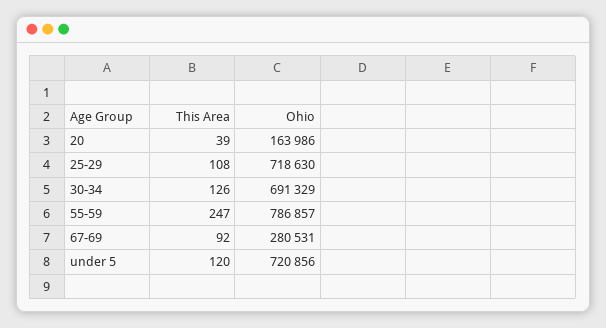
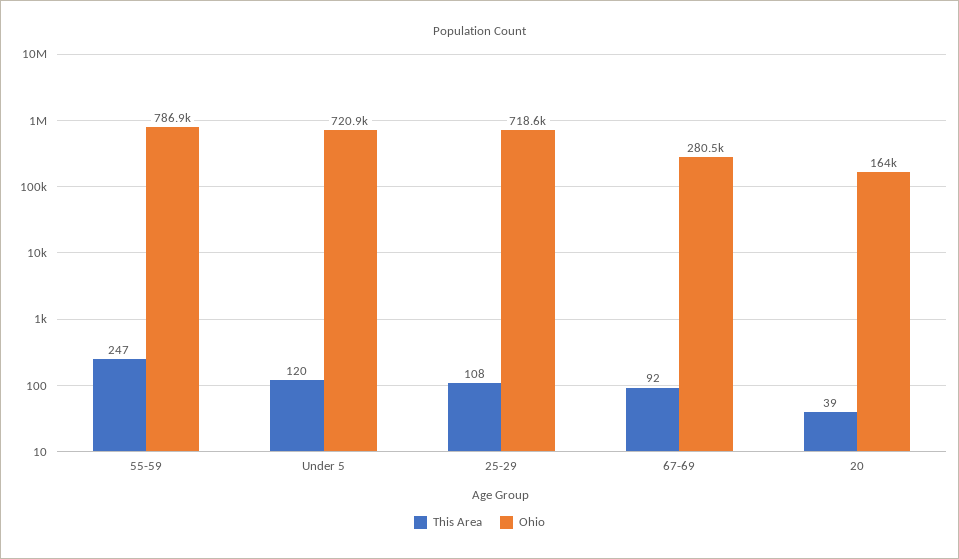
  {
    "This Area": {
      "20": 39,
      "25-29": 108,
-     "30-34": 126,
      "55-59": 247,
      "67-69": 92,
      "under 5": 120
    },
    "Ohio": {
      "20": 163986,
      "25-29": 718630,
-     "30-34": 691329,
      "55-59": 786857,
      "67-69": 280531,
      "under 5": 720856
    }
  }

